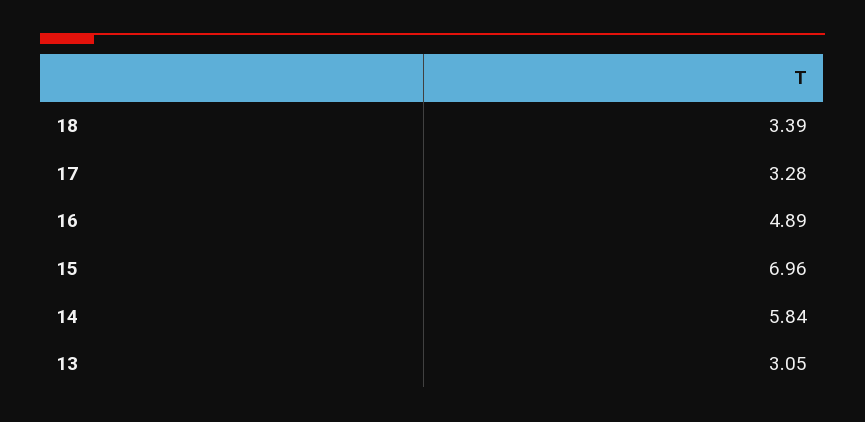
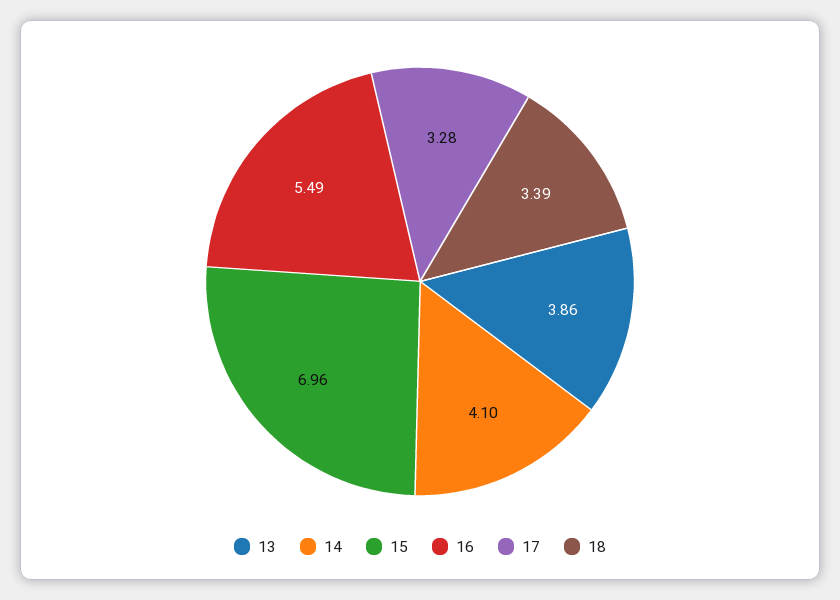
  {
    "18": 3.39,
    "17": 3.28,
-   "16": 4.89,
+   "16": 5.49,
    "15": 6.96,
-   "14": 5.84,
+   "14": 4.1,
-   "13": 3.05
+   "13": 3.86
  }

